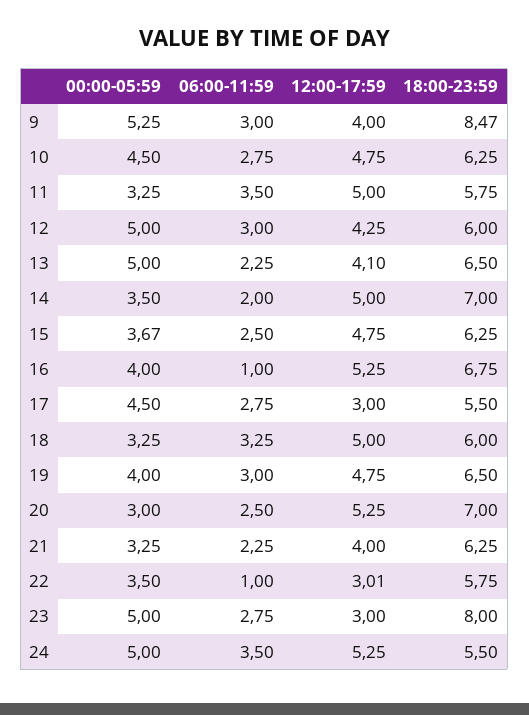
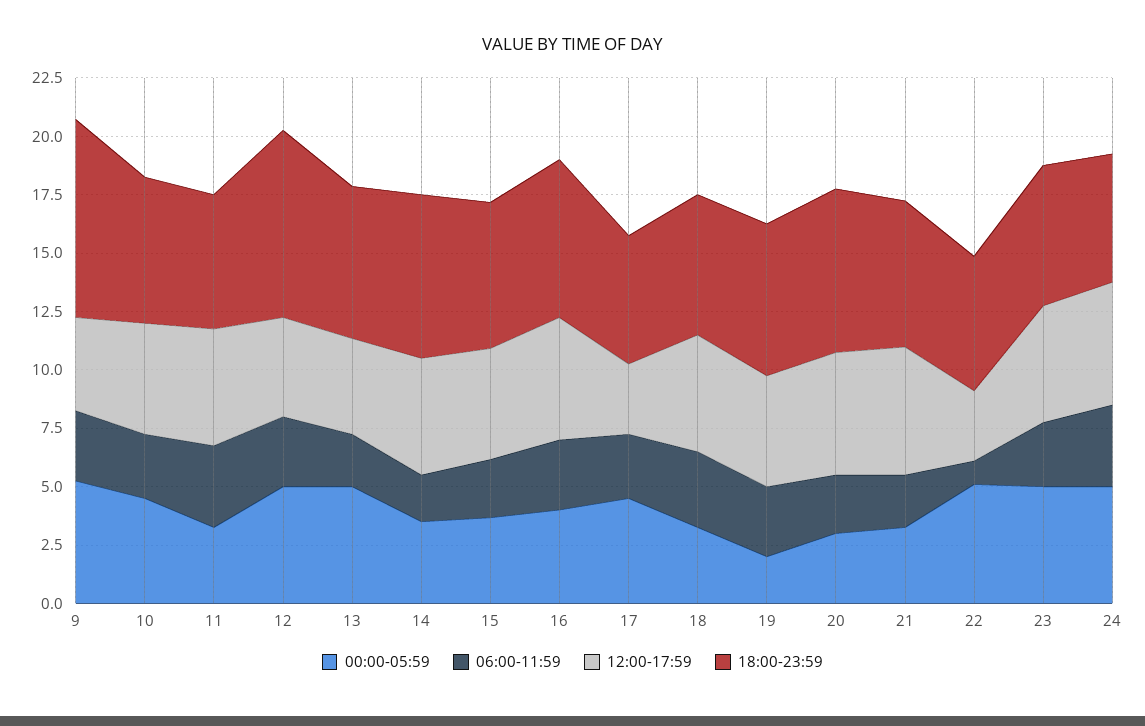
  {
    "00:00-05:59": {
      "9": 5.25,
      "10": 4.5,
      "11": 3.25,
      "12": 5,
      "13": 5,
      "14": 3.5,
      "15": 3.67,
      "16": 4,
      "17": 4.5,
      "18": 3.25,
-     "19": 4,
+     "19": 2,
      "20": 3,
      "21": 3.25,
-     "22": 3.5,
+     "22": 5,
      "23": 5,
      "24": 5
    },
    "06:00-11:59": {
      "9": 3,
      "10": 2.75,
      "11": 3.5,
      "12": 3,
      "13": 2.25,
      "14": 2,
      "15": 2.5,
-     "16": 1,
+     "16": 3,
      "17": 2.75,
      "18": 3.25,
      "19": 3,
      "20": 2.5,
      "21": 2.25,
      "22": 1,
      "23": 2.75,
      "24": 3.5
    },
    "12:00-17:59": {
      "9": 4,
      "10": 4.75,
      "11": 5,
      "12": 4.25,
      "13": 4.1,
      "14": 5,
      "15": 4.75,
      "16": 5.25,
      "17": 3,
      "18": 5,
      "19": 4.75,
      "20": 5.25,
-     "21": 4,
+     "21": 5.5,
      "22": 3.01,
-     "23": 3,
+     "23": 5,
      "24": 5.25
    },
    "18:00-23:59": {
      "9": 8.47,
      "10": 6.25,
      "11": 5.75,
-     "12": 6,
+     "12": 8,
      "13": 6.5,
      "14": 7,
      "15": 6.25,
      "16": 6.75,
      "17": 5.5,
      "18": 6,
      "19": 6.5,
      "20": 7,
      "21": 6.25,
      "22": 5.75,
-     "23": 8,
+     "23": 6,
      "24": 5.5
    }
  }

